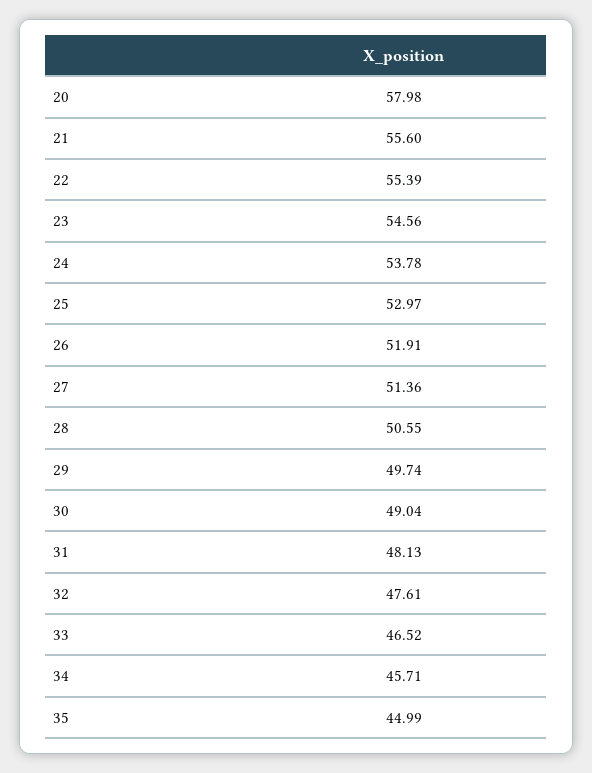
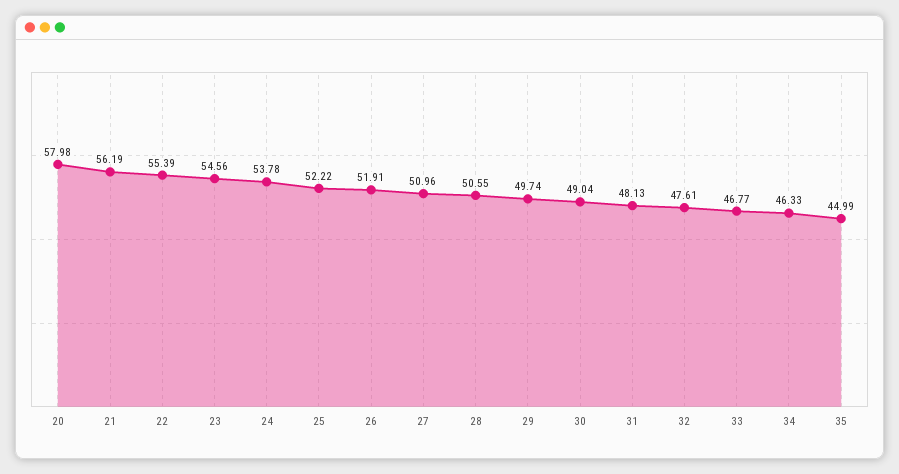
  {
    "20": 57.98,
-   "21": 55.6,
+   "21": 56.19,
    "22": 55.39,
    "23": 54.56,
    "24": 53.78,
-   "25": 52.97,
+   "25": 52.22,
    "26": 51.91,
-   "27": 51.36,
+   "27": 50.96,
    "28": 50.55,
    "29": 49.74,
    "30": 49.04,
    "31": 48.13,
    "32": 47.61,
-   "33": 46.52,
+   "33": 46.77,
-   "34": 45.71,
+   "34": 46.33,
    "35": 44.99
  }

